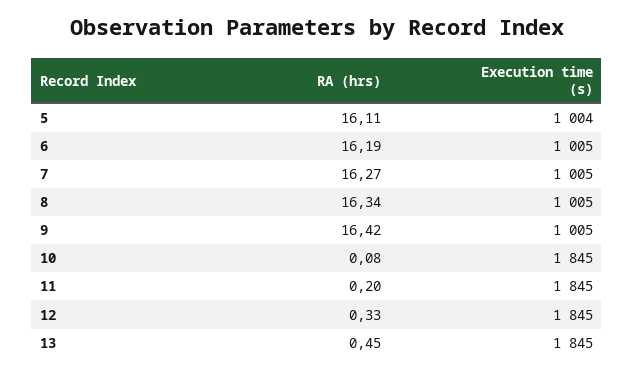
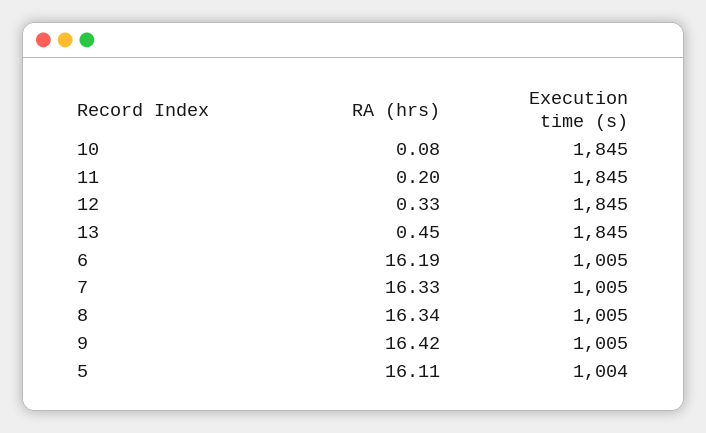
  {
    "RA (hrs)": {
      "5": 16.11,
      "6": 16.19,
-     "7": 16.27,
+     "7": 16.33,
      "8": 16.34,
      "9": 16.42,
      "10": 0.08,
      "11": 0.2,
      "12": 0.33,
      "13": 0.45
    },
    "Execution time (s)": {
      "5": 1004,
      "6": 1005,
      "7": 1005,
      "8": 1005,
      "9": 1005,
      "10": 1845,
      "11": 1845,
      "12": 1845,
      "13": 1845
    }
  }

